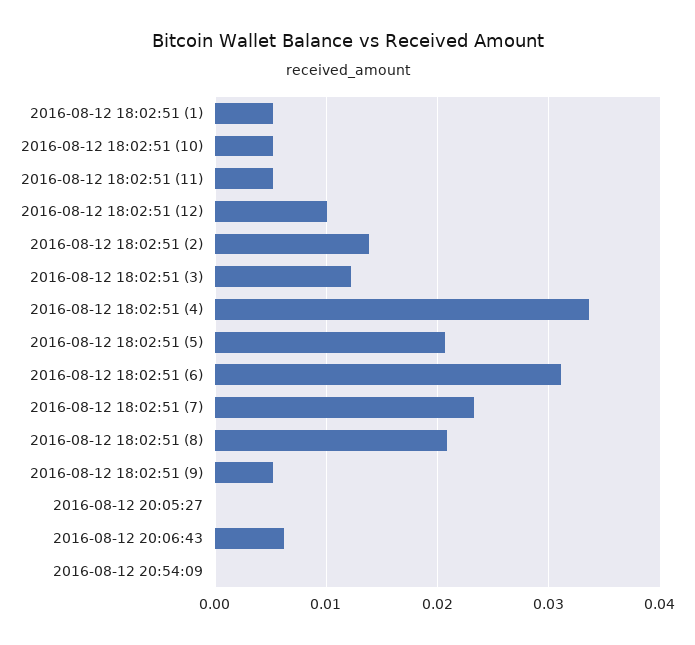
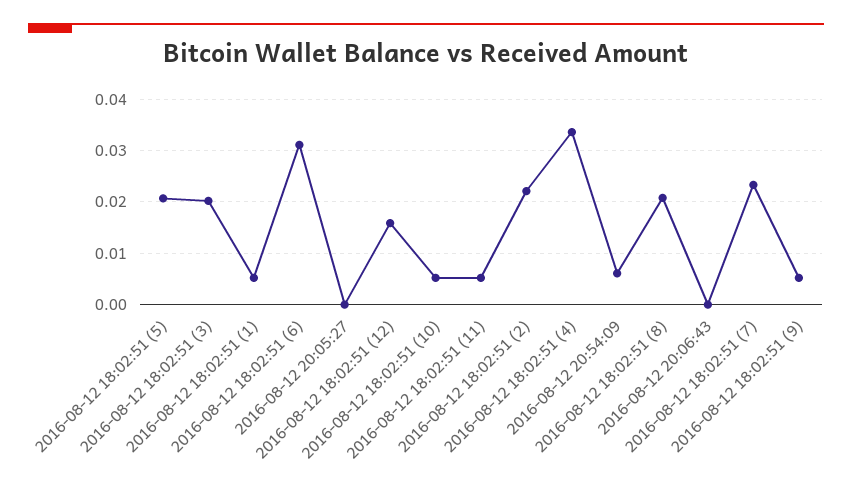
  {
    "2016-08-12 18:02:51 (1)": 0.005,
    "2016-08-12 18:02:51 (10)": 0.005,
    "2016-08-12 18:02:51 (11)": 0.005,
-   "2016-08-12 18:02:51 (12)": 0.01,
+   "2016-08-12 18:02:51 (12)": 0.016,
-   "2016-08-12 18:02:51 (2)": 0.014,
+   "2016-08-12 18:02:51 (2)": 0.022,
-   "2016-08-12 18:02:51 (3)": 0.012,
+   "2016-08-12 18:02:51 (3)": 0.02,
    "2016-08-12 18:02:51 (4)": 0.034,
    "2016-08-12 18:02:51 (5)": 0.021,
    "2016-08-12 18:02:51 (6)": 0.031,
    "2016-08-12 18:02:51 (7)": 0.023,
    "2016-08-12 18:02:51 (8)": 0.021,
    "2016-08-12 18:02:51 (9)": 0.005,
    "2016-08-12 20:05:27": 0,
-   "2016-08-12 20:06:43": 0.006,
+   "2016-08-12 20:06:43": 0,
-   "2016-08-12 20:54:09": 0
+   "2016-08-12 20:54:09": 0.006
  }

